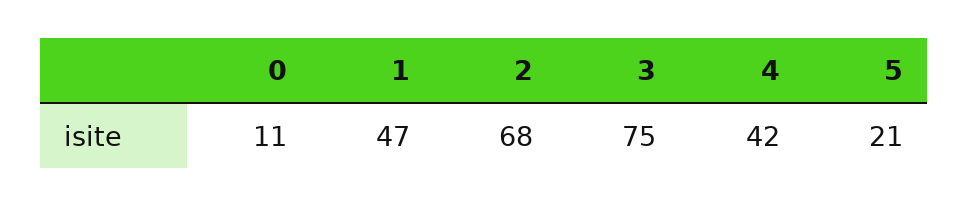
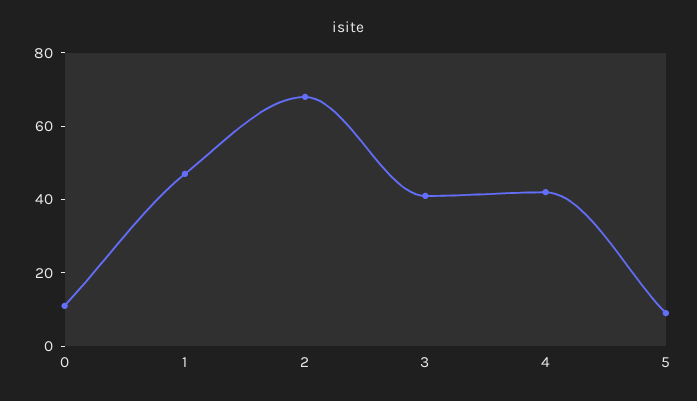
  {
    "0": 11,
    "1": 47,
    "2": 68,
-   "3": 75,
+   "3": 40,
    "4": 42,
-   "5": 21
+   "5": 10
  }

